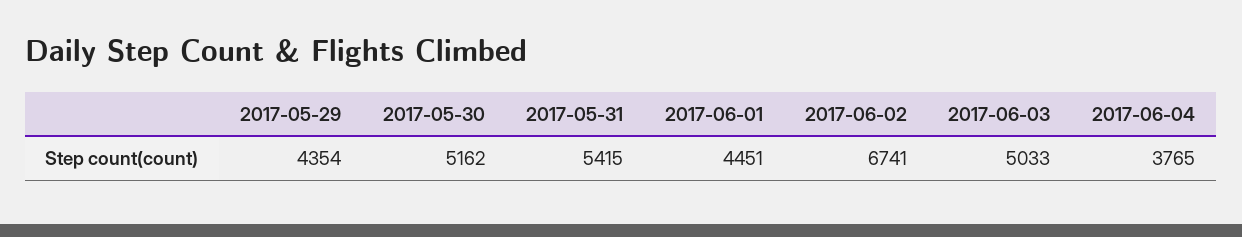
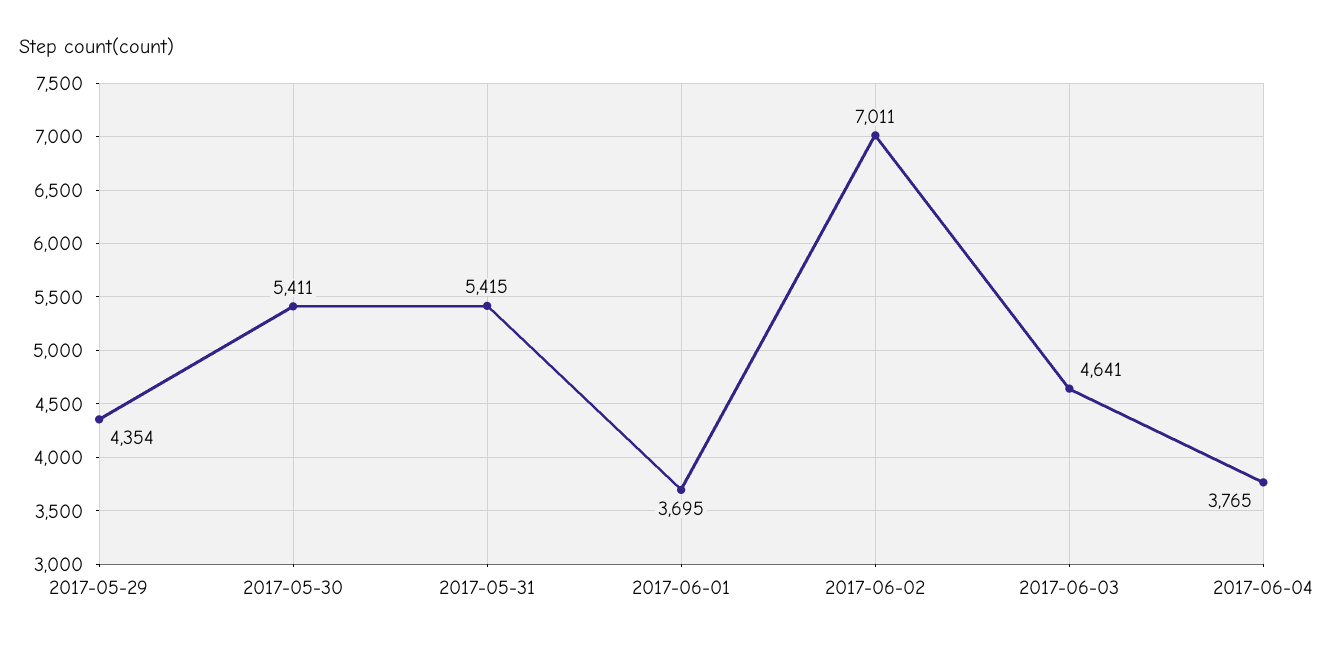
  {
    "2017-05-29": 4354,
-   "2017-05-30": 5162,
+   "2017-05-30": 5411,
    "2017-05-31": 5415,
-   "2017-06-01": 4451,
+   "2017-06-01": 3695,
-   "2017-06-02": 6741,
+   "2017-06-02": 7011,
-   "2017-06-03": 5033,
+   "2017-06-03": 4641,
    "2017-06-04": 3765
  }

